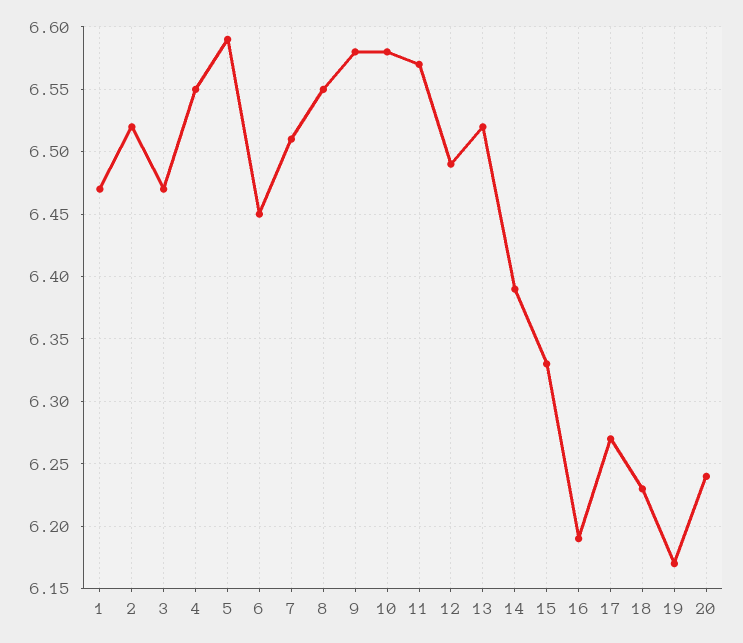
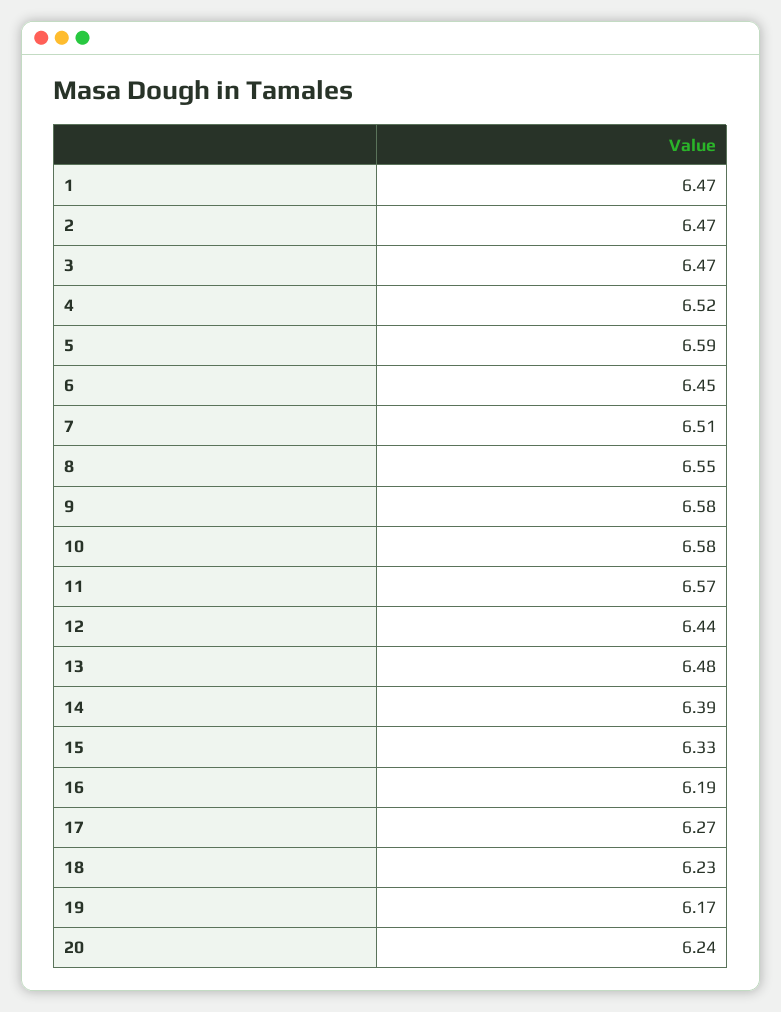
  {
    "1": 6.47,
-   "2": 6.52,
+   "2": 6.47,
    "3": 6.47,
-   "4": 6.55,
+   "4": 6.52,
    "5": 6.59,
    "6": 6.45,
    "7": 6.51,
    "8": 6.55,
    "9": 6.58,
    "10": 6.58,
    "11": 6.57,
-   "12": 6.49,
+   "12": 6.44,
-   "13": 6.52,
+   "13": 6.48,
    "14": 6.39,
    "15": 6.33,
    "16": 6.19,
    "17": 6.27,
    "18": 6.23,
    "19": 6.17,
    "20": 6.24
  }

